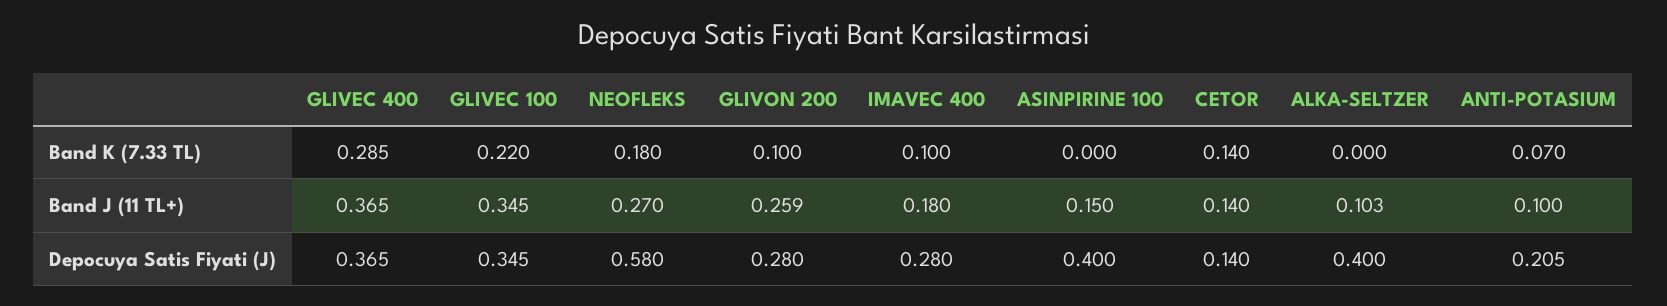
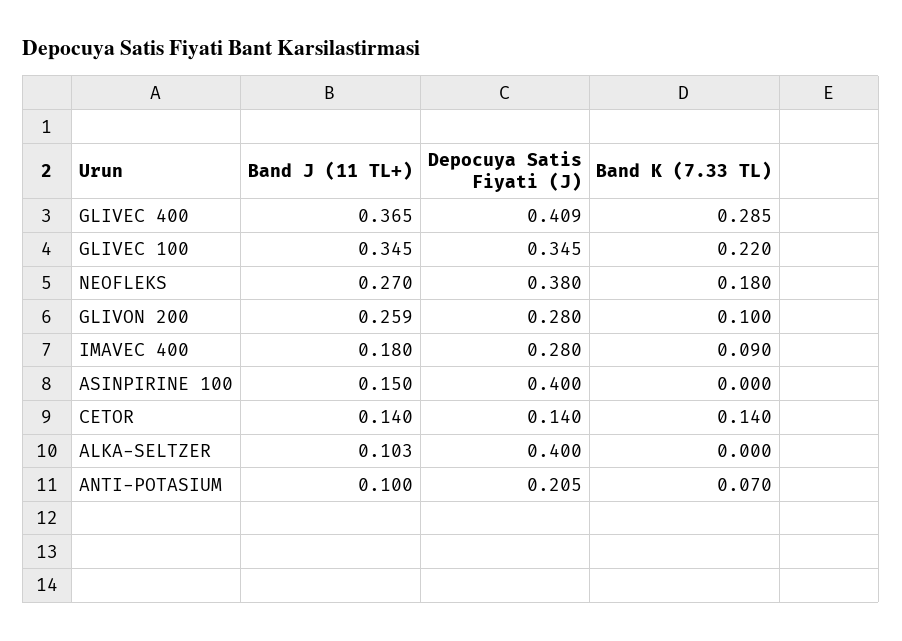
  {
    "GLIVEC 400": {
      "Band K (7.33 TL)": 0.285,
      "Band J (11 TL+)": 0.365,
-     "Depocuya Satis Fiyati (J)": 0.365
+     "Depocuya Satis Fiyati (J)": 0.409
    },
    "GLIVEC 100": {
      "Band K (7.33 TL)": 0.22,
      "Band J (11 TL+)": 0.345,
      "Depocuya Satis Fiyati (J)": 0.345
    },
    "NEOFLEKS": {
      "Band K (7.33 TL)": 0.18,
      "Band J (11 TL+)": 0.27,
-     "Depocuya Satis Fiyati (J)": 0.58
+     "Depocuya Satis Fiyati (J)": 0.38
    },
    "GLIVON 200": {
      "Band K (7.33 TL)": 0.1,
      "Band J (11 TL+)": 0.259,
      "Depocuya Satis Fiyati (J)": 0.28
    },
    "IMAVEC 400": {
-     "Band K (7.33 TL)": 0.1,
+     "Band K (7.33 TL)": 0.09,
      "Band J (11 TL+)": 0.18,
      "Depocuya Satis Fiyati (J)": 0.28
    },
    "ASINPIRINE 100": {
      "Band K (7.33 TL)": 0,
      "Band J (11 TL+)": 0.15,
      "Depocuya Satis Fiyati (J)": 0.4
    },
    "CETOR": {
      "Band K (7.33 TL)": 0.14,
      "Band J (11 TL+)": 0.14,
      "Depocuya Satis Fiyati (J)": 0.14
    },
    "ALKA-SELTZER": {
      "Band K (7.33 TL)": 0,
      "Band J (11 TL+)": 0.103,
      "Depocuya Satis Fiyati (J)": 0.4
    },
    "ANTI-POTASIUM": {
      "Band K (7.33 TL)": 0.07,
      "Band J (11 TL+)": 0.1,
      "Depocuya Satis Fiyati (J)": 0.205
    }
  }

